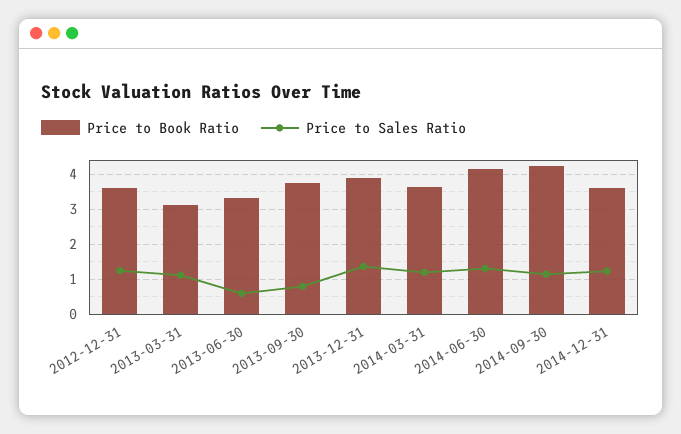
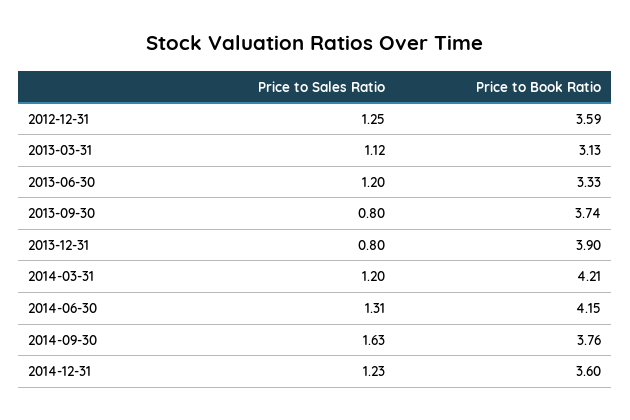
  {
    "Price to Book Ratio": {
      "2012-12-31": 3.59,
      "2013-03-31": 3.13,
      "2013-06-30": 3.33,
      "2013-09-30": 3.74,
      "2013-12-31": 3.9,
-     "2014-03-31": 3.6,
+     "2014-03-31": 4.21,
      "2014-06-30": 4.15,
-     "2014-09-30": 4.2,
+     "2014-09-30": 3.76,
      "2014-12-31": 3.6
    },
    "Price to Sales Ratio": {
      "2012-12-31": 1.25,
      "2013-03-31": 1.12,
-     "2013-06-30": 0.6,
+     "2013-06-30": 1.2,
      "2013-09-30": 0.8,
-     "2013-12-31": 1.4,
+     "2013-12-31": 0.8,
      "2014-03-31": 1.2,
      "2014-06-30": 1.31,
-     "2014-09-30": 1.2,
+     "2014-09-30": 1.63,
      "2014-12-31": 1.23
    }
  }

